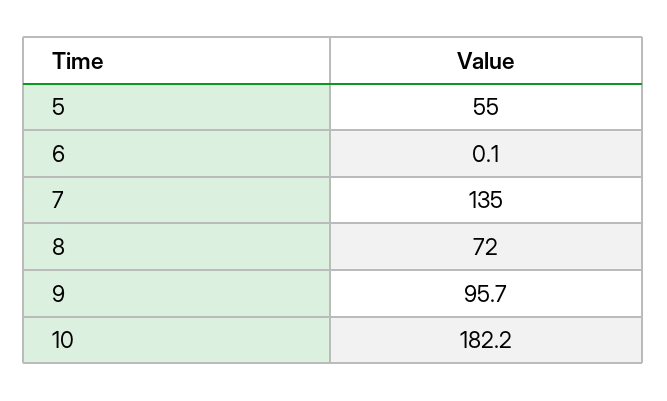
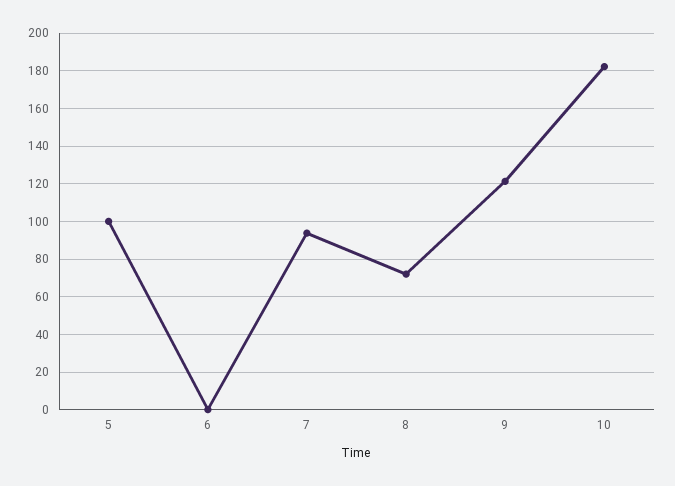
  {
-   "5": 55,
+   "5": 100,
    "6": 0.1,
-   "7": 135,
+   "7": 95,
    "8": 72,
-   "9": 95.7,
+   "9": 120,
    "10": 182.2
  }

